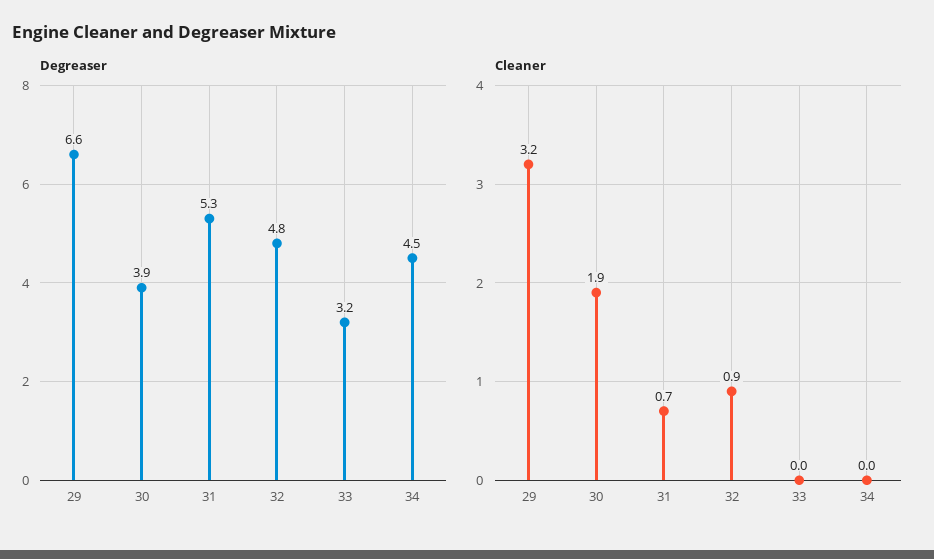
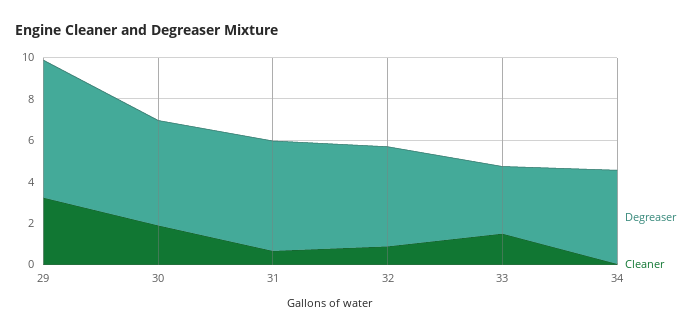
  {
    "Degreaser": {
      "29": 6.6,
-     "30": 3.9,
+     "30": 5,
      "31": 5.3,
      "32": 4.8,
      "33": 3.2,
      "34": 4.5
    },
    "Cleaner": {
      "29": 3.2,
      "30": 1.9,
      "31": 0.7,
      "32": 0.9,
-     "33": 0,
+     "33": 1.5,
      "34": 0
    }
  }

